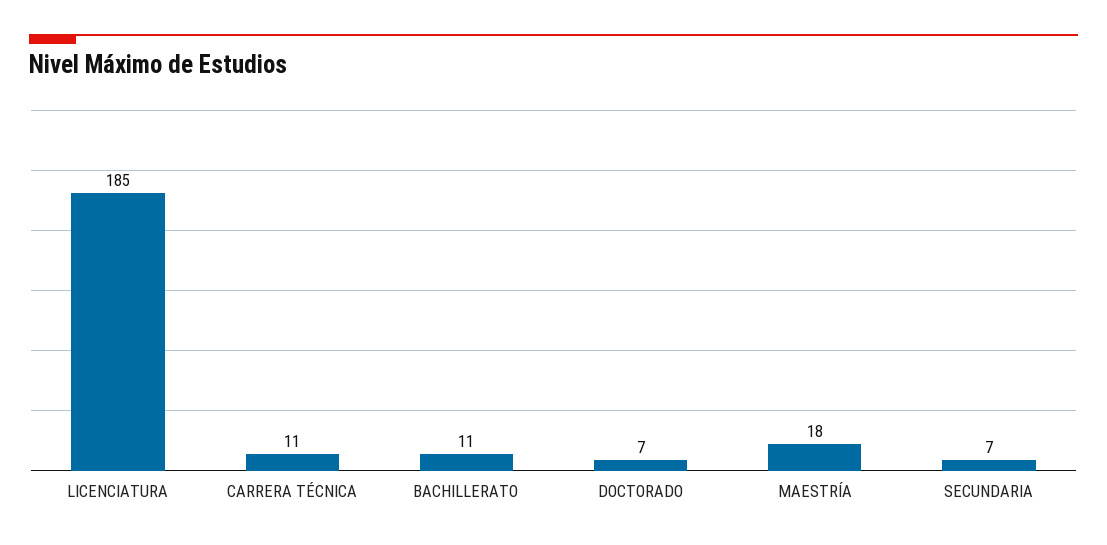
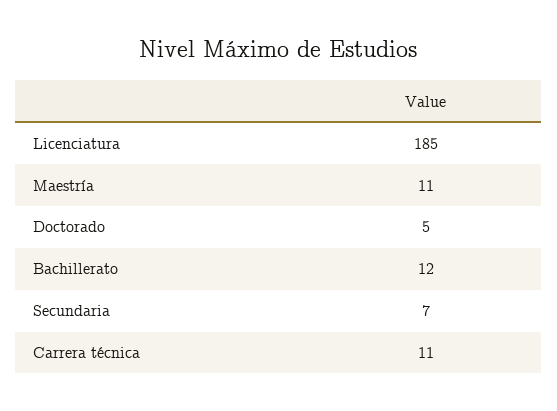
  {
    "LICENCIATURA": 185,
    "CARRERA TÉCNICA": 11,
-   "BACHILLERATO": 11,
+   "BACHILLERATO": 12,
-   "DOCTORADO": 7,
+   "DOCTORADO": 5,
-   "MAESTRÍA": 18,
+   "MAESTRÍA": 11,
    "SECUNDARIA": 7
  }

